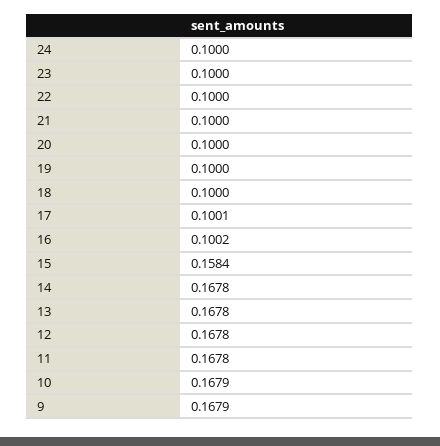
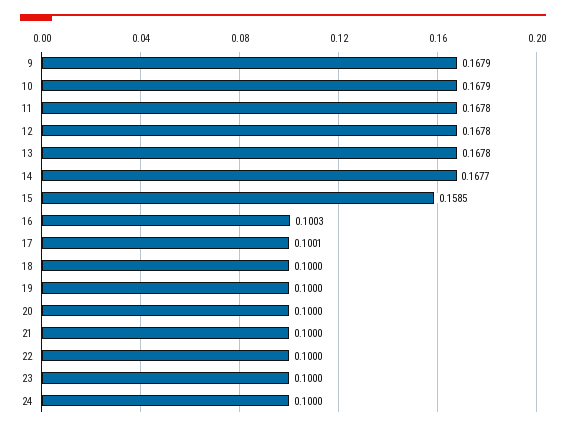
  {
    "24": 0.1,
    "23": 0.1,
    "22": 0.1,
    "21": 0.1,
    "20": 0.1,
    "19": 0.1,
    "18": 0.1,
    "17": 0.1001,
-   "16": 0.1002,
+   "16": 0.1003,
-   "15": 0.1584,
+   "15": 0.1585,
-   "14": 0.1678,
+   "14": 0.1677,
    "13": 0.1678,
    "12": 0.1678,
    "11": 0.1678,
    "10": 0.1679,
    "9": 0.1679
  }

